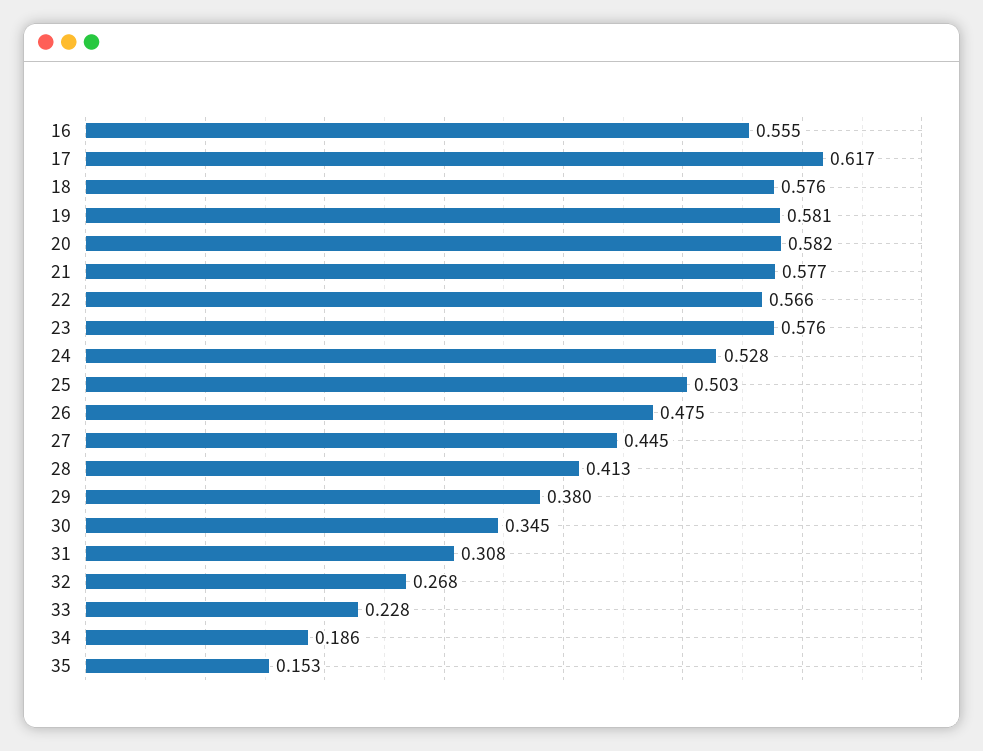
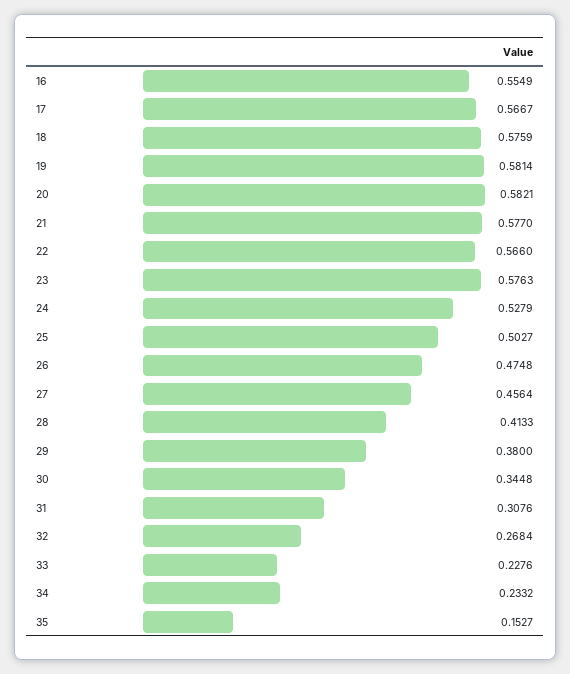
  {
    "16": 0.5549,
-   "17": 0.617,
+   "17": 0.5667,
    "18": 0.5759,
    "19": 0.5814,
    "20": 0.5821,
    "21": 0.577,
    "22": 0.566,
    "23": 0.5763,
    "24": 0.5279,
    "25": 0.5027,
    "26": 0.4748,
-   "27": 0.445,
+   "27": 0.4564,
    "28": 0.4133,
    "29": 0.38,
    "30": 0.3448,
    "31": 0.3076,
    "32": 0.2684,
    "33": 0.2276,
-   "34": 0.186,
+   "34": 0.2332,
    "35": 0.1527
  }

